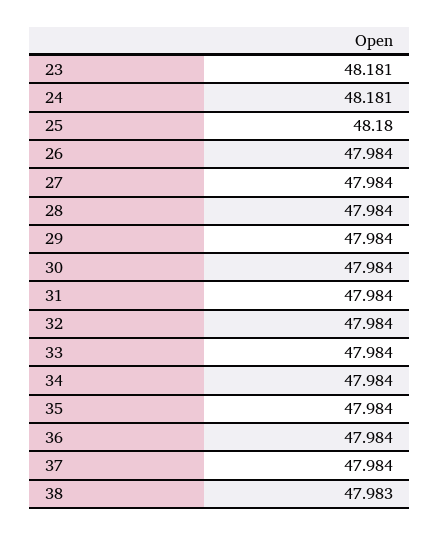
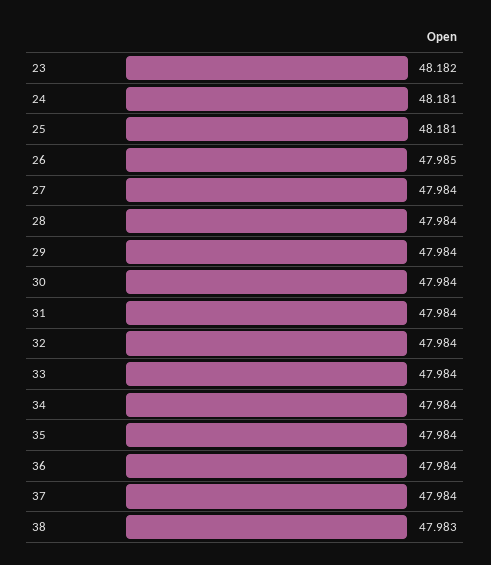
  {
-   "23": 48.181,
+   "23": 48.182,
    "24": 48.181,
-   "25": 48.18,
+   "25": 48.181,
-   "26": 47.984,
+   "26": 47.985,
    "27": 47.984,
    "28": 47.984,
    "29": 47.984,
    "30": 47.984,
    "31": 47.984,
    "32": 47.984,
    "33": 47.984,
    "34": 47.984,
    "35": 47.984,
    "36": 47.984,
    "37": 47.984,
    "38": 47.983
  }

